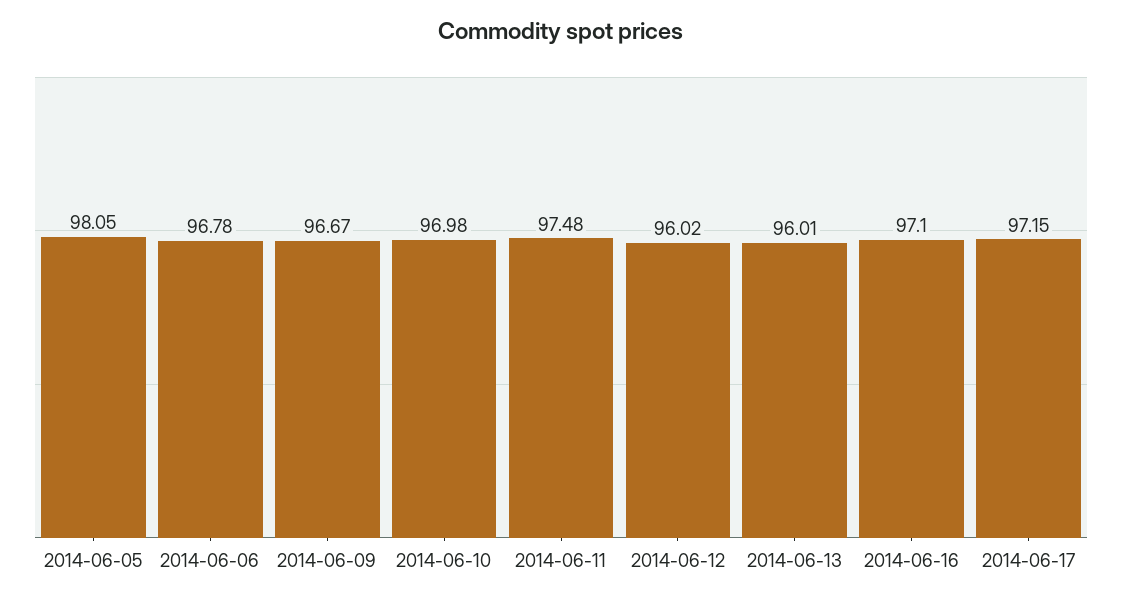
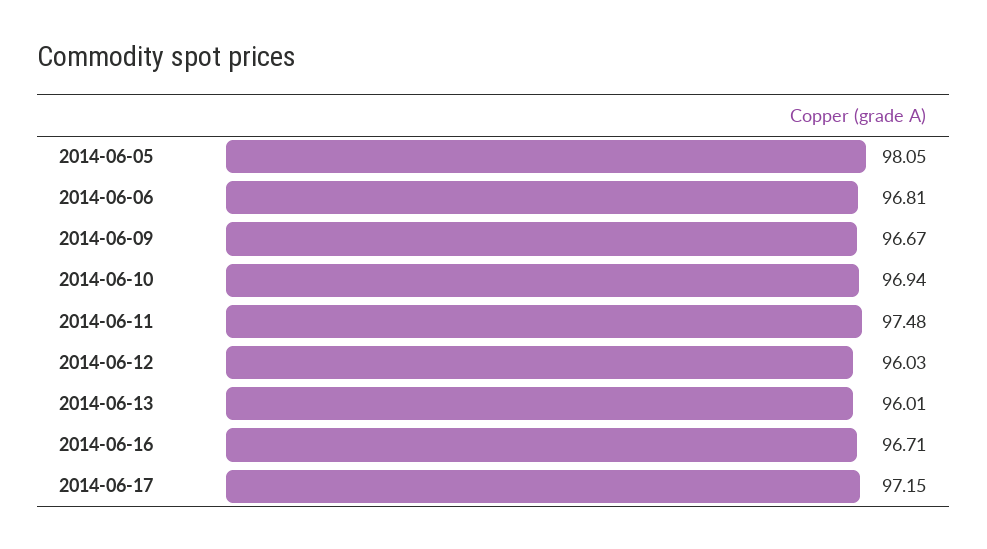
  {
    "2014-06-05": 98.05,
-   "2014-06-06": 96.78,
+   "2014-06-06": 96.81,
    "2014-06-09": 96.67,
-   "2014-06-10": 96.98,
+   "2014-06-10": 96.94,
    "2014-06-11": 97.48,
-   "2014-06-12": 96.02,
+   "2014-06-12": 96.03,
    "2014-06-13": 96.01,
-   "2014-06-16": 97.1,
+   "2014-06-16": 96.71,
    "2014-06-17": 97.15
  }

